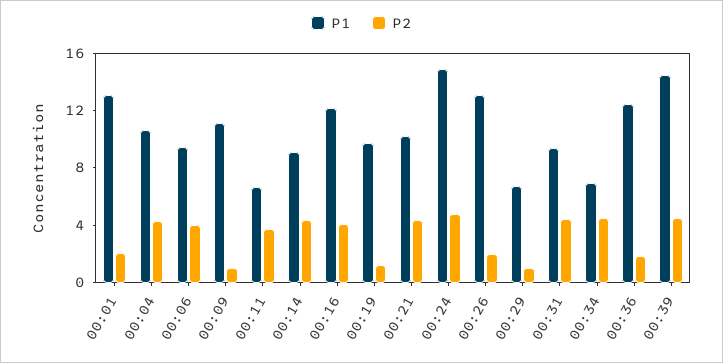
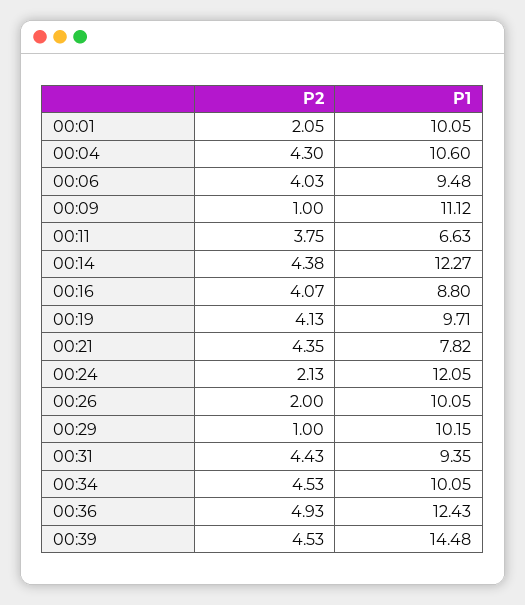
  {
    "P1": {
-     "00:01": 13,
+     "00:01": 10.05,
      "00:04": 10.6,
      "00:06": 9.48,
      "00:09": 11.12,
      "00:11": 6.63,
-     "00:14": 9,
+     "00:14": 12.27,
-     "00:16": 12,
+     "00:16": 8.8,
      "00:19": 9.71,
-     "00:21": 10,
+     "00:21": 7.82,
-     "00:24": 15,
+     "00:24": 12.05,
-     "00:26": 13,
+     "00:26": 10.05,
-     "00:29": 7,
+     "00:29": 10.15,
      "00:31": 9.35,
-     "00:34": 7,
+     "00:34": 10.05,
      "00:36": 12.43,
      "00:39": 14.48
    },
    "P2": {
      "00:01": 2.05,
      "00:04": 4.3,
      "00:06": 4.03,
      "00:09": 1,
      "00:11": 3.75,
      "00:14": 4.38,
      "00:16": 4.07,
-     "00:19": 1,
+     "00:19": 4.13,
      "00:21": 4.35,
-     "00:24": 5,
+     "00:24": 2.13,
      "00:26": 2,
      "00:29": 1,
      "00:31": 4.43,
      "00:34": 4.53,
-     "00:36": 2,
+     "00:36": 4.93,
      "00:39": 4.53
    }
  }

